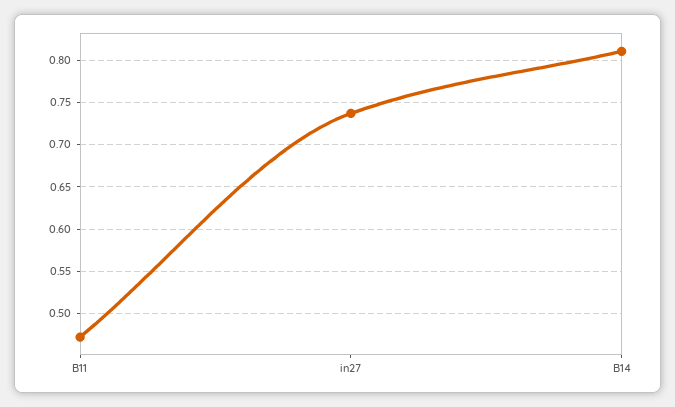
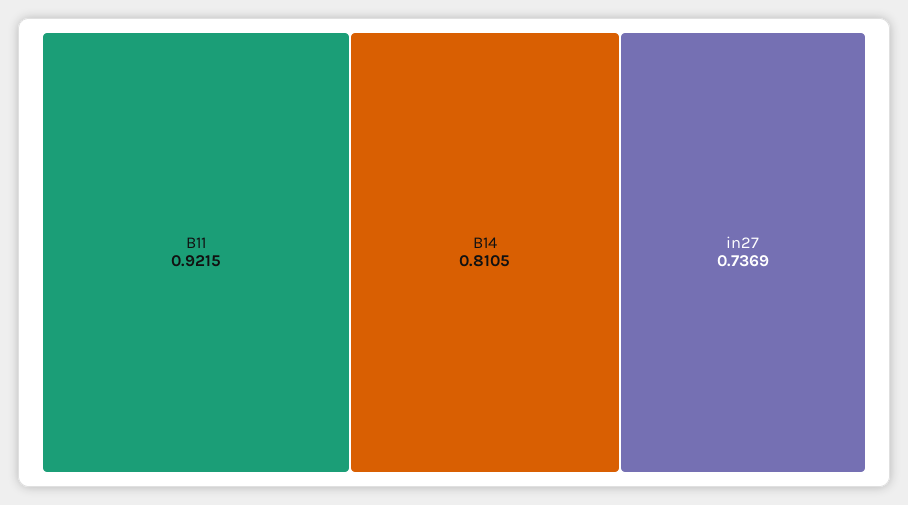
  {
-   "B11": 0.47,
+   "B11": 0.9215,
    "in27": 0.7369,
    "B14": 0.8105
  }

